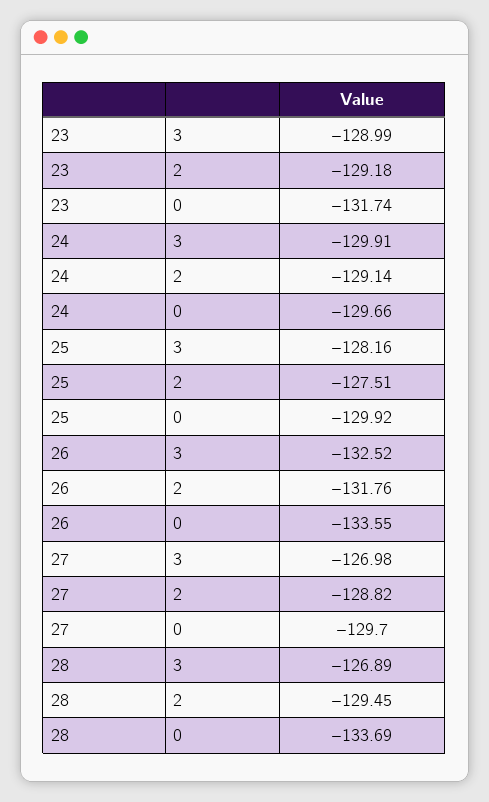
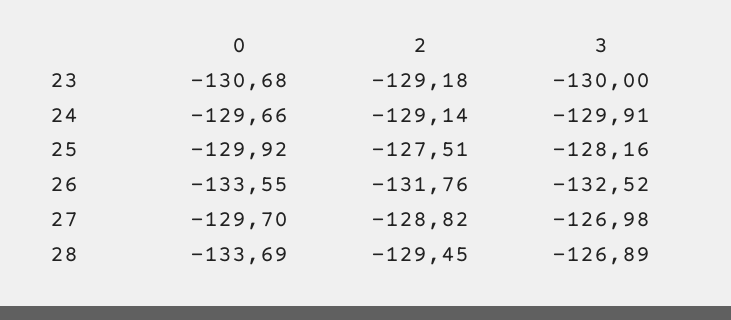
  {
    "23": {
-     "3": -128.99,
+     "3": -130,
      "2": -129.18,
-     "0": -131.74
+     "0": -130.68
    },
    "24": {
      "3": -129.91,
      "2": -129.14,
      "0": -129.66
    },
    "25": {
      "3": -128.16,
      "2": -127.51,
      "0": -129.92
    },
    "26": {
      "3": -132.52,
      "2": -131.76,
      "0": -133.55
    },
    "27": {
      "3": -126.98,
      "2": -128.82,
      "0": -129.7
    },
    "28": {
      "3": -126.89,
      "2": -129.45,
      "0": -133.69
    }
  }

